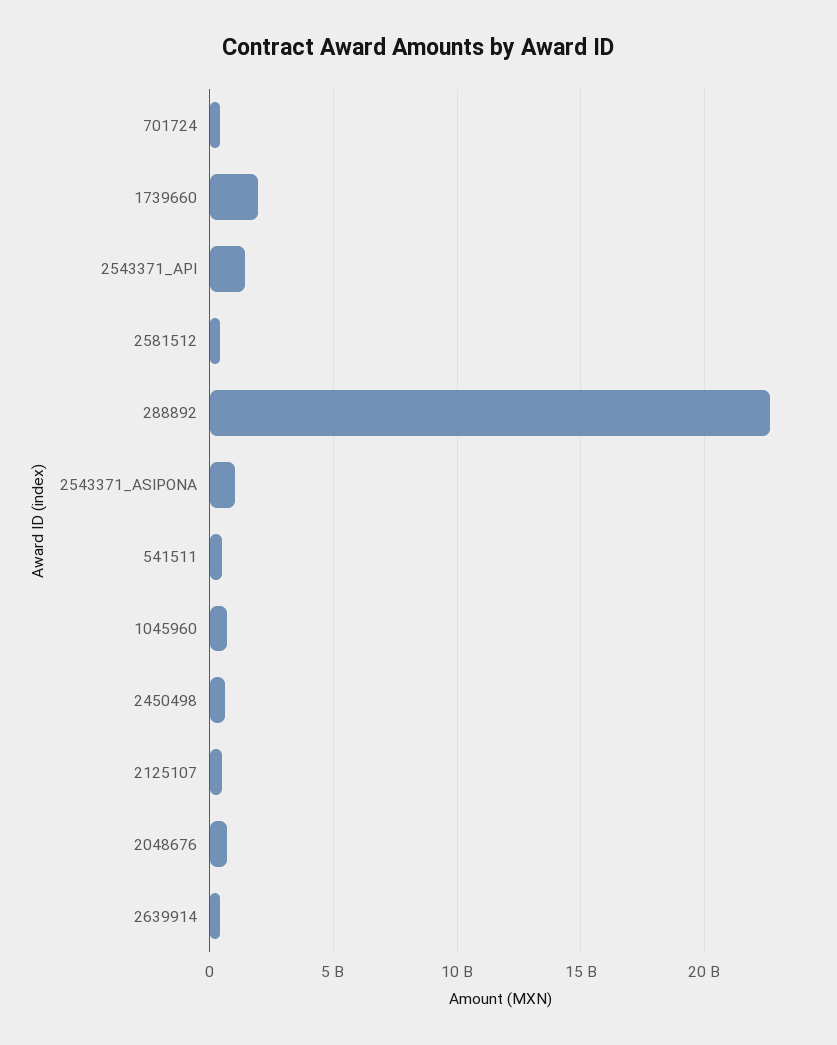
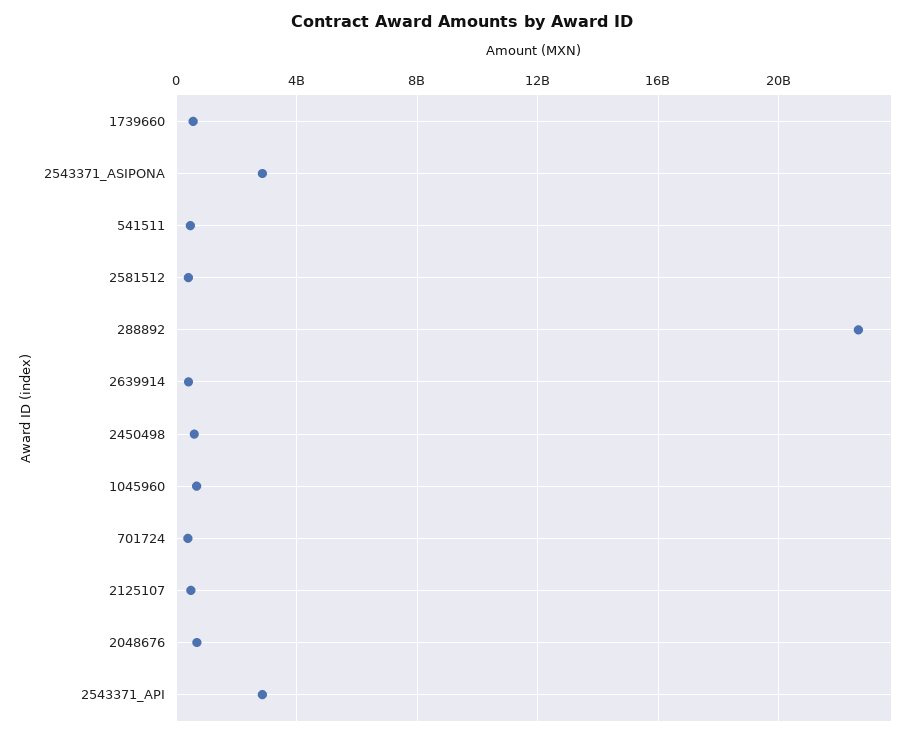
  {
    "701724": 500000000,
-   "1739660": 2000000000,
+   "1739660": 500000000,
-   "2543371_API": 1500000000,
+   "2543371_API": 3000000000,
    "2581512": 500000000,
    "288892": 22500000000,
-   "2543371_ASIPONA": 1000000000,
+   "2543371_ASIPONA": 3000000000,
    "541511": 500000000,
    "1045960": 500000000,
    "2450498": 500000000,
    "2125107": 500000000,
    "2048676": 500000000,
    "2639914": 500000000
  }

